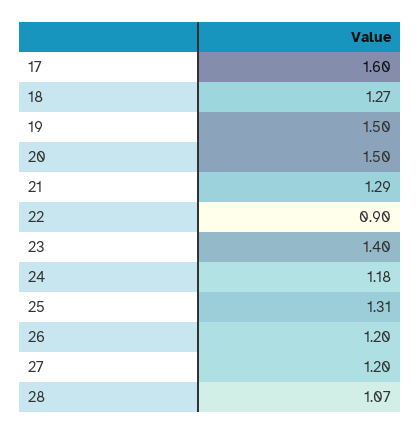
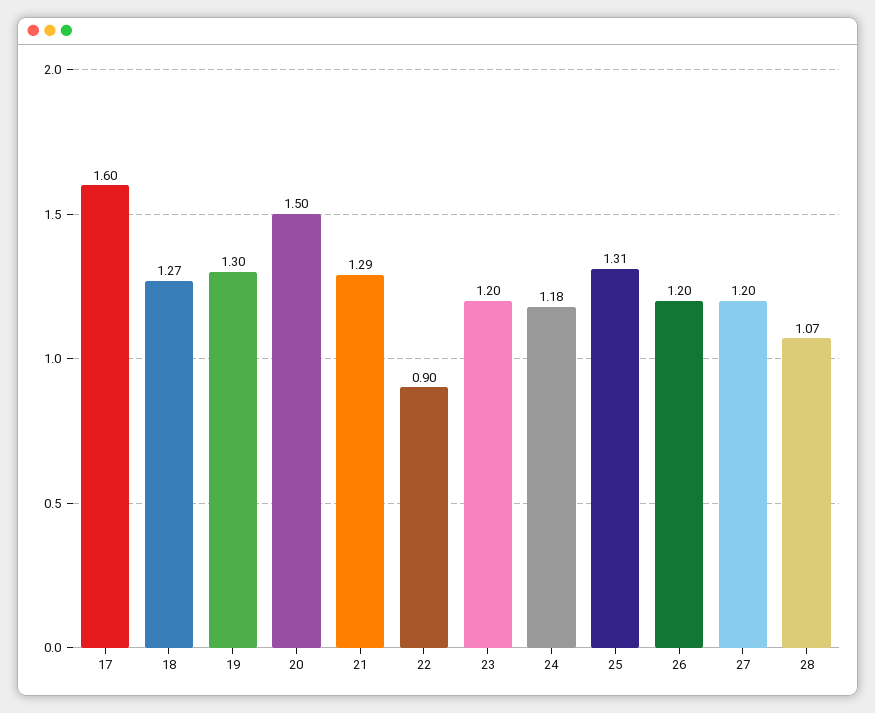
  {
    "17": 1.6,
    "18": 1.27,
-   "19": 1.5,
+   "19": 1.3,
    "20": 1.5,
    "21": 1.29,
    "22": 0.9,
-   "23": 1.4,
+   "23": 1.2,
    "24": 1.18,
    "25": 1.31,
    "26": 1.2,
    "27": 1.2,
    "28": 1.07
  }

